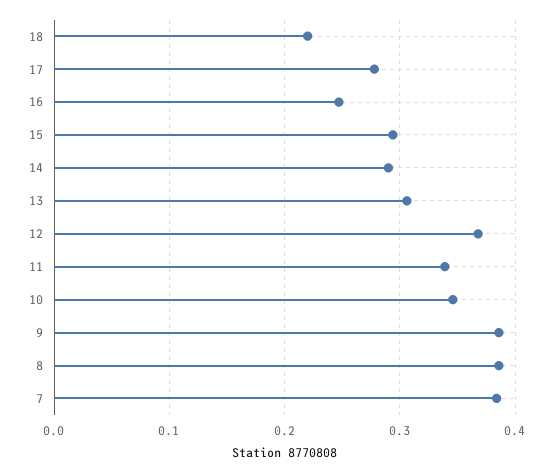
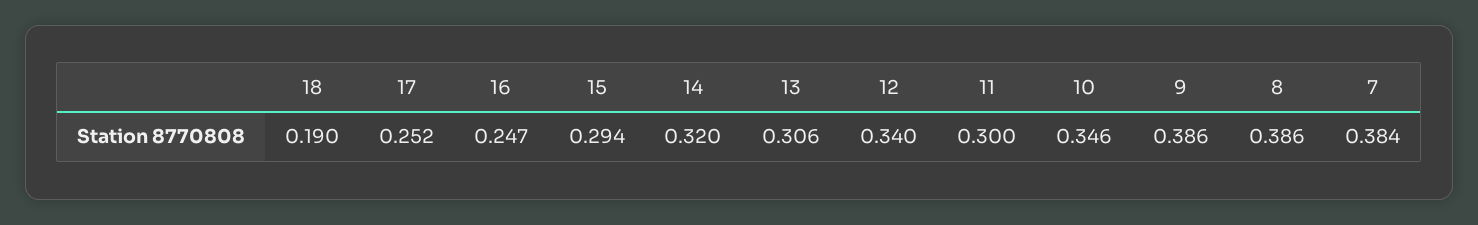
  {
-   "18": 0.22,
+   "18": 0.19,
-   "17": 0.28,
+   "17": 0.252,
    "16": 0.247,
    "15": 0.294,
-   "14": 0.29,
+   "14": 0.32,
    "13": 0.306,
-   "12": 0.37,
+   "12": 0.34,
-   "11": 0.34,
+   "11": 0.3,
    "10": 0.346,
    "9": 0.386,
    "8": 0.386,
    "7": 0.384
  }

